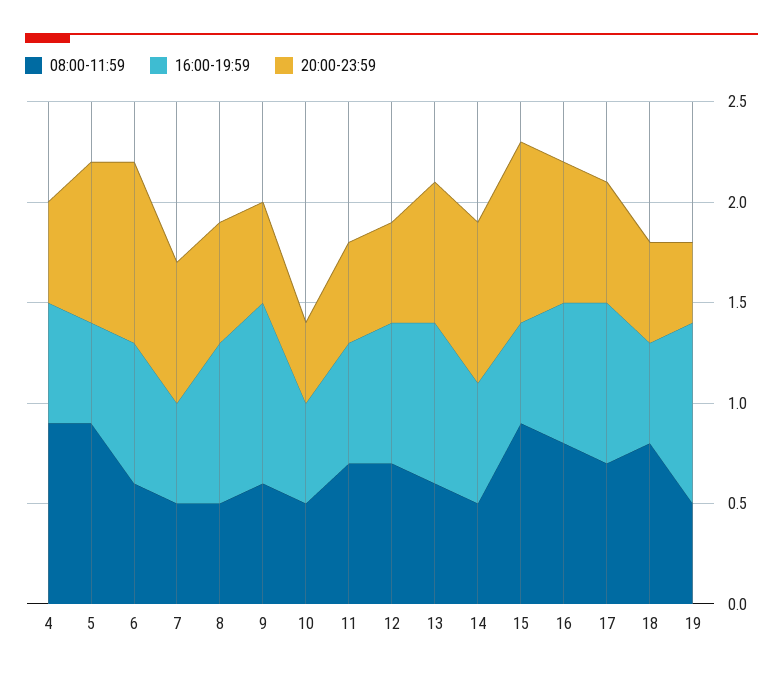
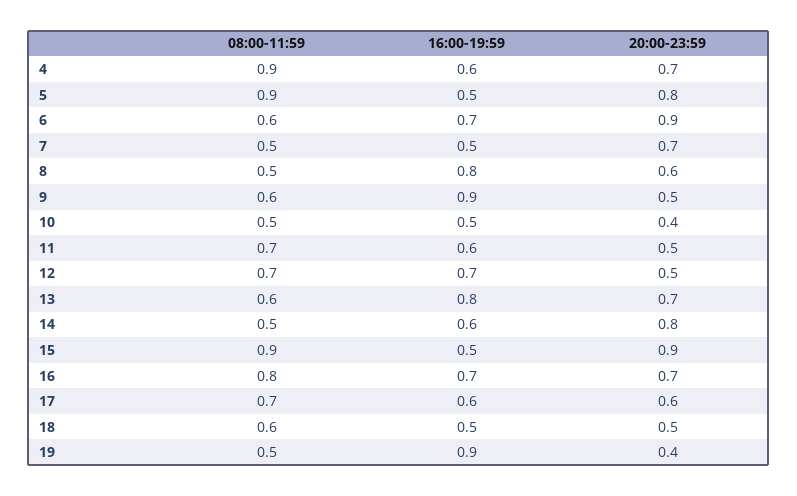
  {
    "08:00-11:59": {
      "4": 0.9,
      "5": 0.9,
      "6": 0.6,
      "7": 0.5,
      "8": 0.5,
      "9": 0.6,
      "10": 0.5,
      "11": 0.7,
      "12": 0.7,
      "13": 0.6,
      "14": 0.5,
      "15": 0.9,
      "16": 0.8,
      "17": 0.7,
-     "18": 0.8,
+     "18": 0.6,
      "19": 0.5
    },
    "16:00-19:59": {
      "4": 0.6,
      "5": 0.5,
      "6": 0.7,
      "7": 0.5,
      "8": 0.8,
      "9": 0.9,
      "10": 0.5,
      "11": 0.6,
      "12": 0.7,
      "13": 0.8,
      "14": 0.6,
      "15": 0.5,
      "16": 0.7,
-     "17": 0.8,
+     "17": 0.6,
      "18": 0.5,
      "19": 0.9
    },
    "20:00-23:59": {
-     "4": 0.5,
+     "4": 0.7,
      "5": 0.8,
      "6": 0.9,
      "7": 0.7,
      "8": 0.6,
      "9": 0.5,
      "10": 0.4,
      "11": 0.5,
      "12": 0.5,
      "13": 0.7,
      "14": 0.8,
      "15": 0.9,
      "16": 0.7,
      "17": 0.6,
      "18": 0.5,
      "19": 0.4
    }
  }

